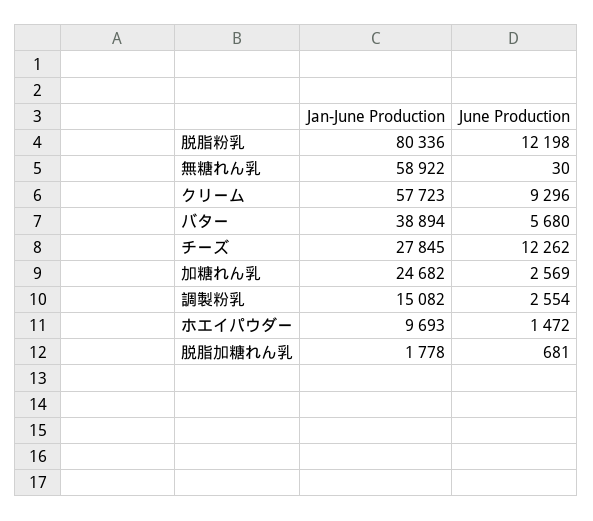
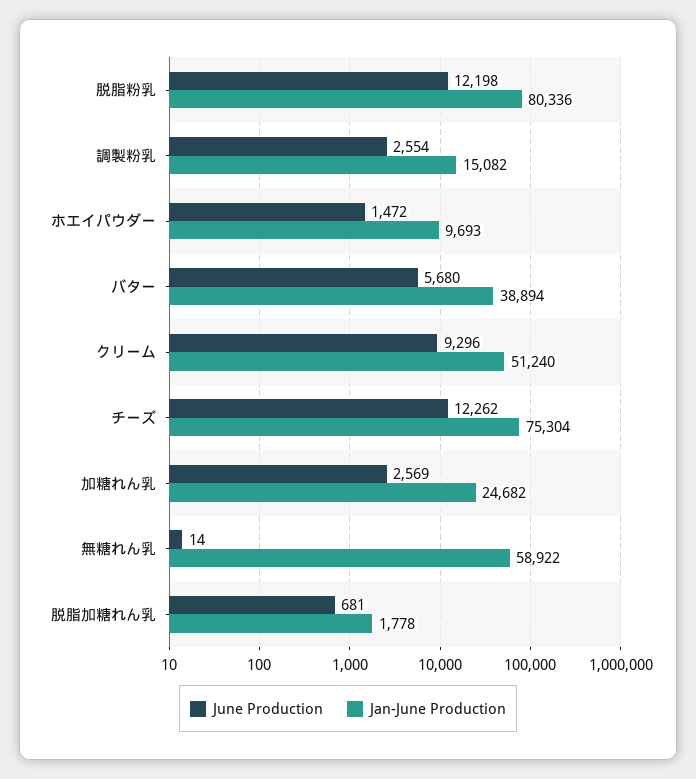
  {
    "Jan-June Production": {
      "脱脂粉乳": 80336,
      "無糖れん乳": 58922,
-     "クリーム": 57723,
+     "クリーム": 51240,
      "バター": 38894,
-     "チーズ": 27845,
+     "チーズ": 75304,
      "加糖れん乳": 24682,
      "調製粉乳": 15082,
      "ホエイパウダー": 9693,
      "脱脂加糖れん乳": 1778
    },
    "June Production": {
      "脱脂粉乳": 12198,
-     "無糖れん乳": 30,
+     "無糖れん乳": 14,
      "クリーム": 9296,
      "バター": 5680,
      "チーズ": 12262,
      "加糖れん乳": 2569,
      "調製粉乳": 2554,
      "ホエイパウダー": 1472,
      "脱脂加糖れん乳": 681
    }
  }

